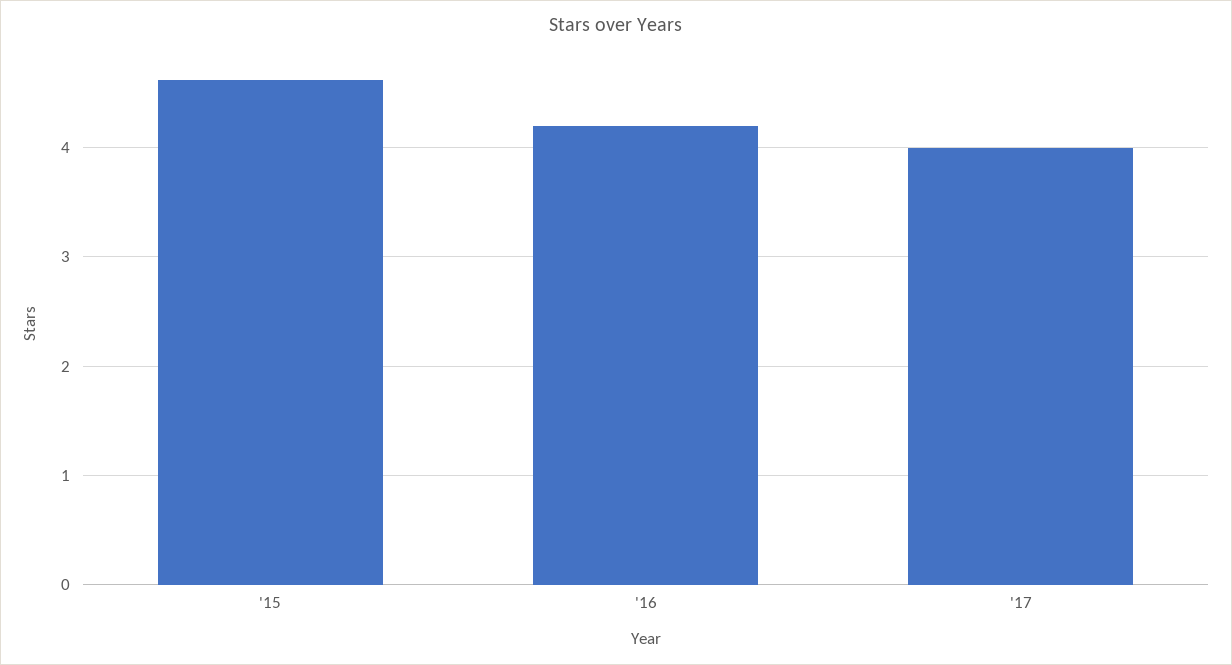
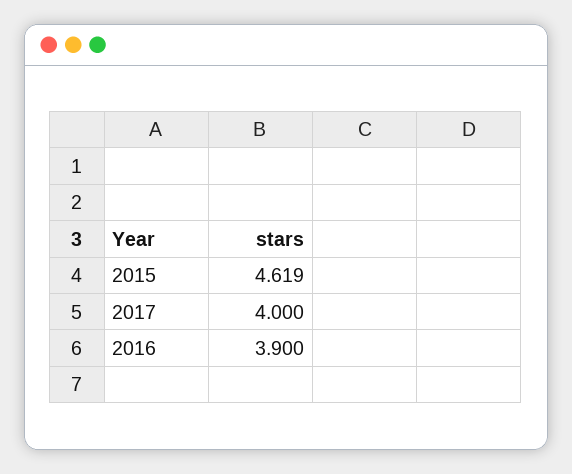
  {
    "'15": 4.619,
-   "'16": 4.2,
+   "'16": 3.9,
    "'17": 4
  }

